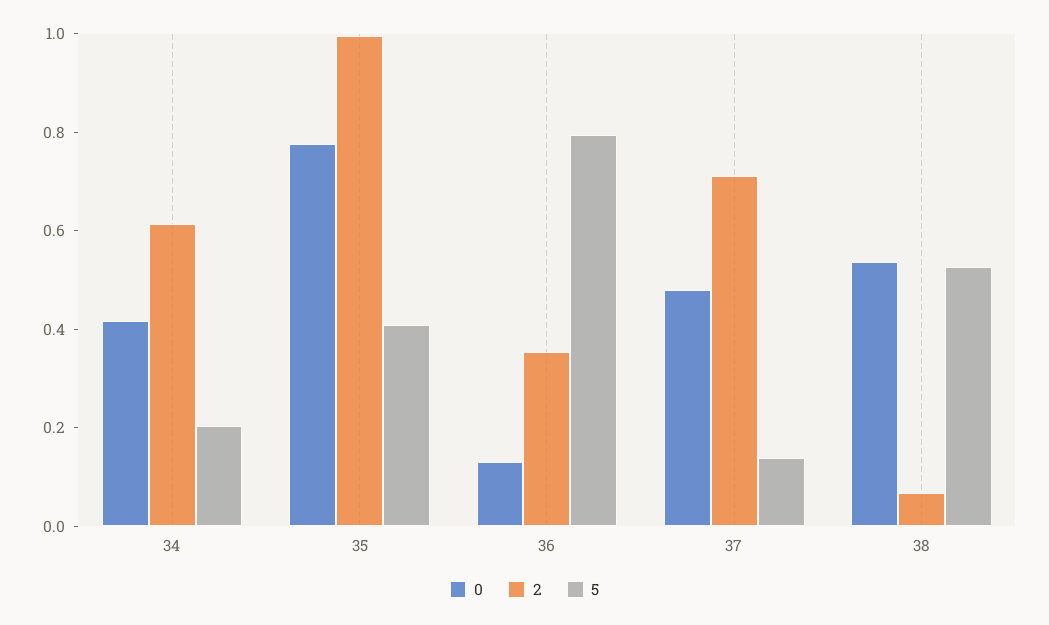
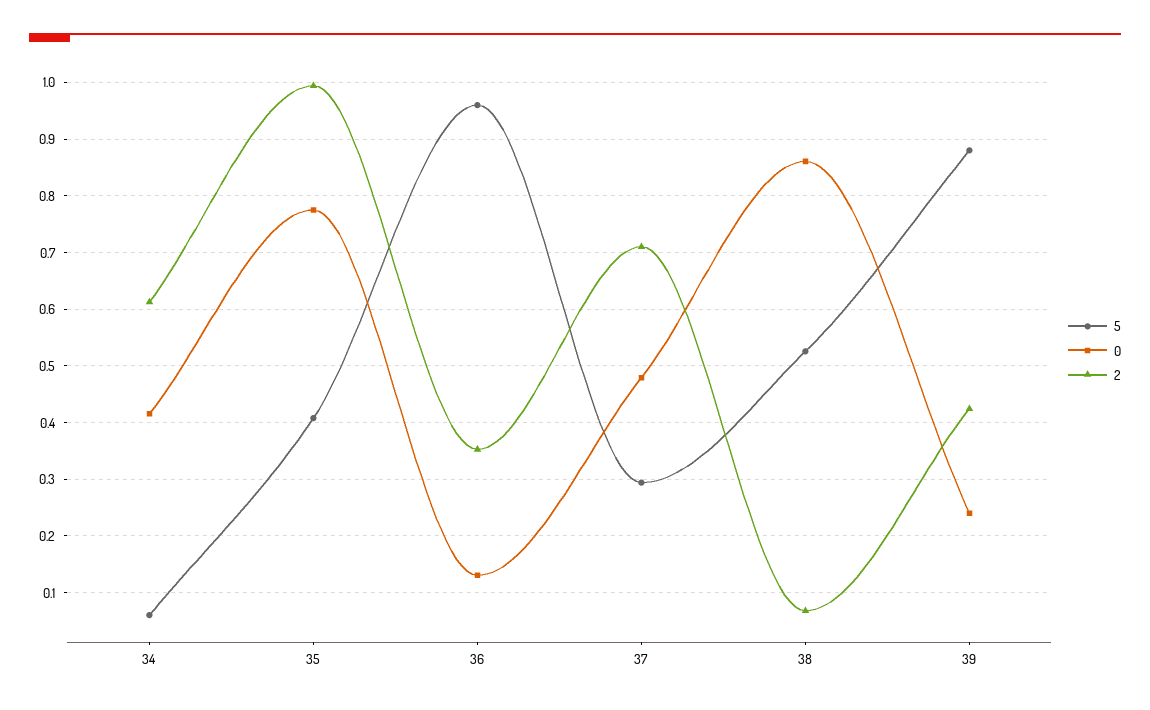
  {
    "0": {
      "34": 0.42,
      "35": 0.78,
      "36": 0.14,
      "37": 0.48,
-     "38": 0.55
+     "38": 0.86,
+     "39": 0.24
    },
    "2": {
      "34": 0.62,
      "35": 1,
      "36": 0.36,
      "37": 0.72,
-     "38": 0.06
+     "38": 0.06,
+     "39": 0.42
    },
    "5": {
-     "34": 0.2,
+     "34": 0.06,
      "35": 0.4,
-     "36": 0.8,
+     "36": 0.96,
-     "37": 0.15,
+     "37": 0.3,
-     "38": 0.52
+     "38": 0.52,
+     "39": 0.88
    }
  }

